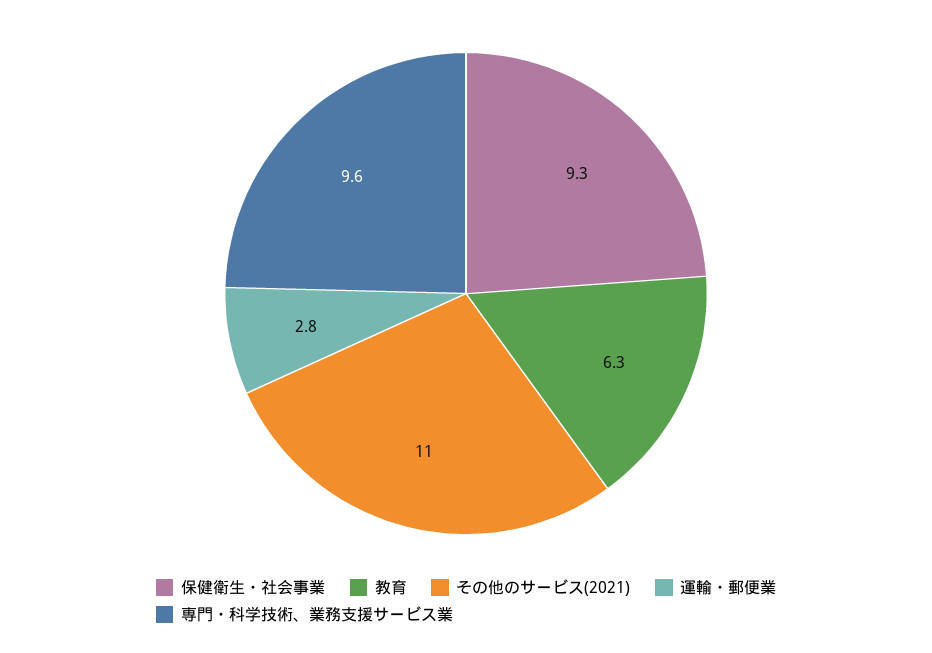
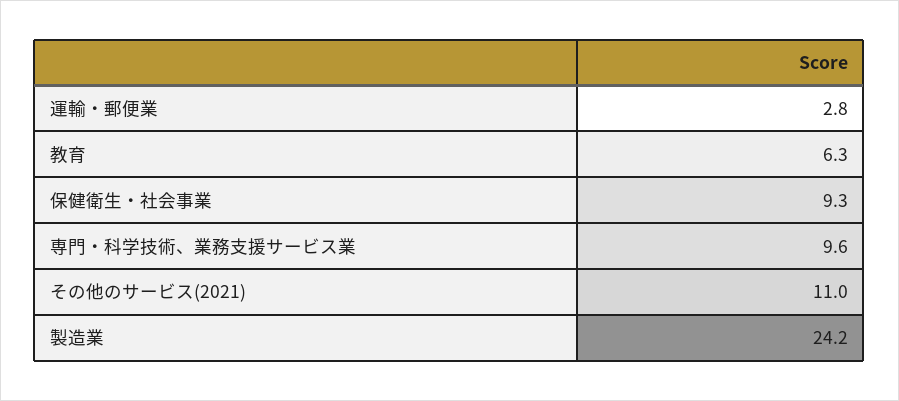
  {
    "保健衛生・社会事業": 9.3,
    "教育": 6.3,
    "その他のサービス(2021)": 11,
    "運輸・郵便業": 2.8,
-   "専門・科学技術、業務支援サービス業": 9.6
+   "専門・科学技術、業務支援サービス業": 9.6,
+   "製造業": 24.2
  }

